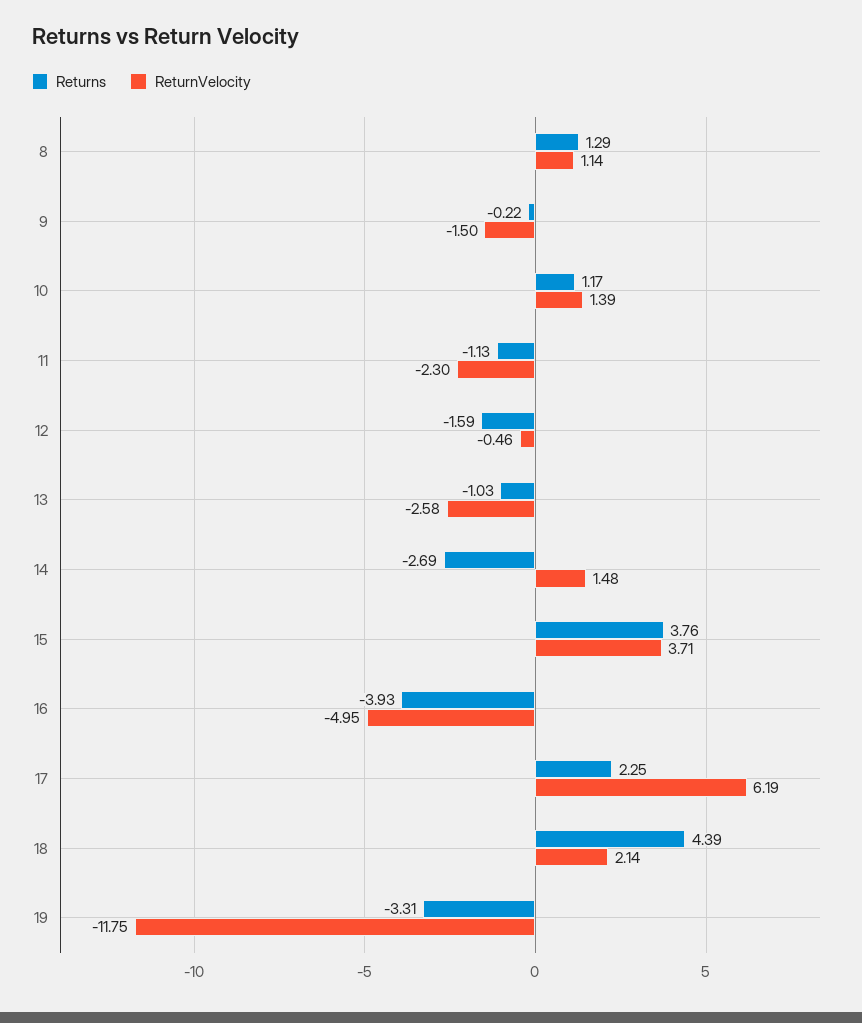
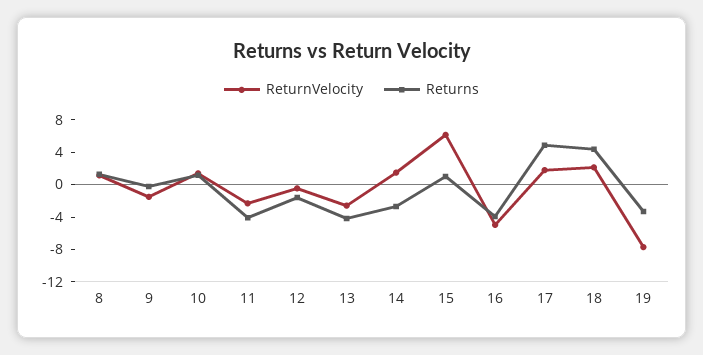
  {
    "Returns": {
      "8": 1.29,
      "9": -0.22,
      "10": 1.17,
-     "11": -1.13,
+     "11": -4,
      "12": -1.59,
-     "13": -1.03,
+     "13": -4,
      "14": -2.69,
-     "15": 3.76,
+     "15": 1,
      "16": -3.93,
-     "17": 2.25,
+     "17": 5,
      "18": 4.39,
      "19": -3.31
    },
    "ReturnVelocity": {
      "8": 1.14,
      "9": -1.5,
      "10": 1.39,
      "11": -2.3,
      "12": -0.46,
      "13": -2.58,
      "14": 1.48,
-     "15": 3.71,
+     "15": 6,
      "16": -4.95,
-     "17": 6.19,
+     "17": 2,
      "18": 2.14,
-     "19": -11.75
+     "19": -8
    }
  }

